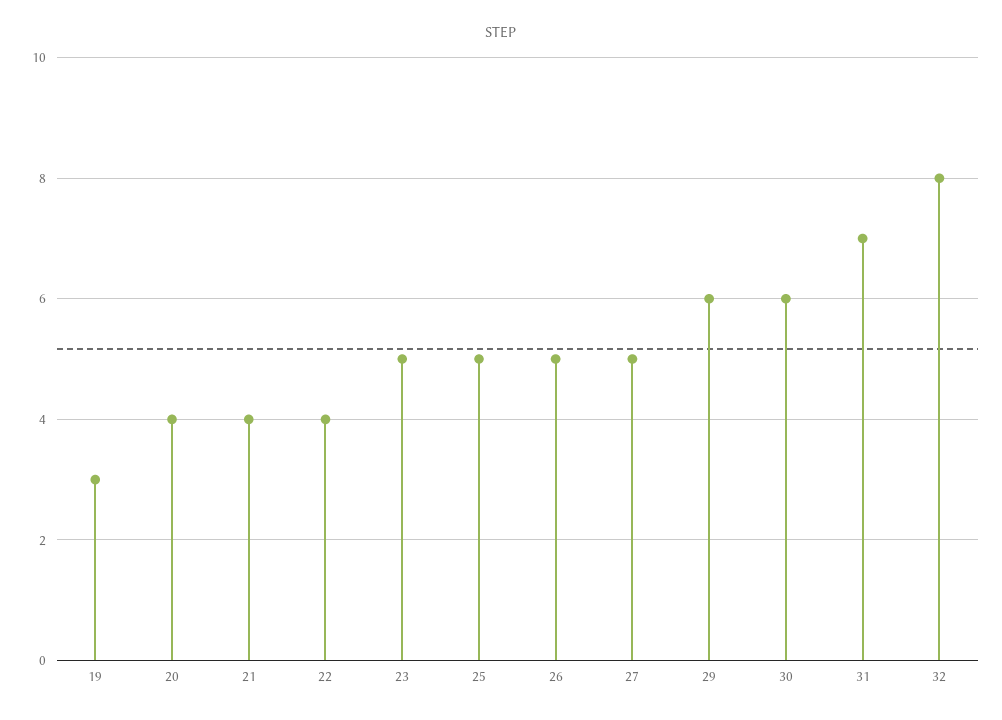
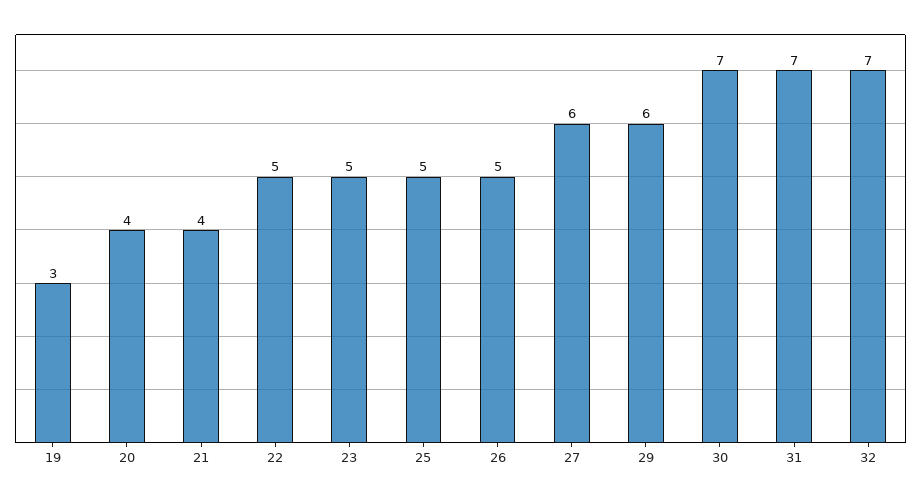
  {
    "19": 3,
    "20": 4,
    "21": 4,
-   "22": 4,
+   "22": 5,
    "23": 5,
    "25": 5,
    "26": 5,
-   "27": 5,
+   "27": 6,
    "29": 6,
-   "30": 6,
+   "30": 7,
    "31": 7,
-   "32": 8
+   "32": 7
  }

